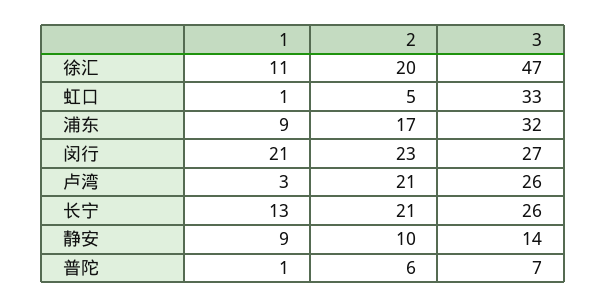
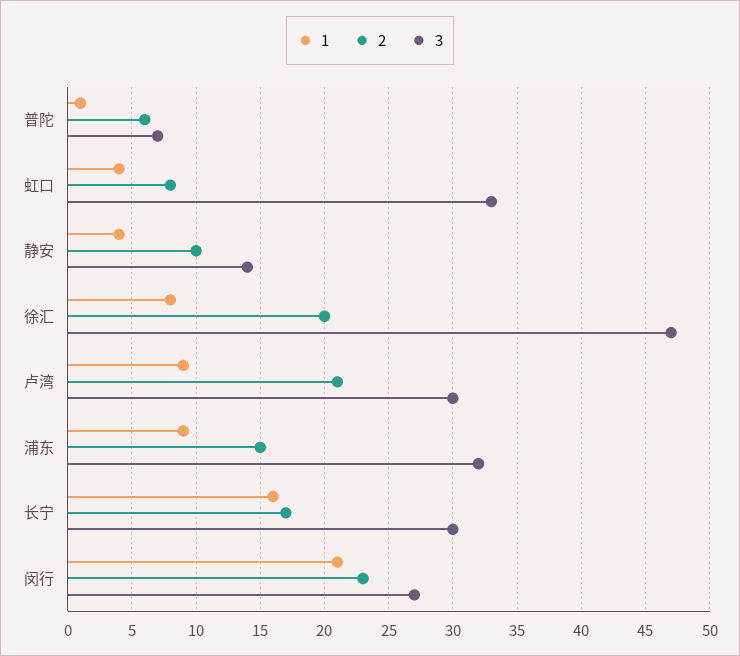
  {
    "1": {
-     "徐汇": 11,
+     "徐汇": 8,
-     "虹口": 1,
+     "虹口": 4,
      "浦东": 9,
      "闵行": 21,
-     "卢湾": 3,
+     "卢湾": 9,
-     "长宁": 13,
+     "长宁": 16,
-     "静安": 9,
+     "静安": 4,
      "普陀": 1
    },
    "2": {
      "徐汇": 20,
-     "虹口": 5,
+     "虹口": 8,
-     "浦东": 17,
+     "浦东": 15,
      "闵行": 23,
      "卢湾": 21,
-     "长宁": 21,
+     "长宁": 17,
      "静安": 10,
      "普陀": 6
    },
    "3": {
      "徐汇": 47,
      "虹口": 33,
      "浦东": 32,
      "闵行": 27,
-     "卢湾": 26,
+     "卢湾": 30,
-     "长宁": 26,
+     "长宁": 30,
      "静安": 14,
      "普陀": 7
    }
  }

